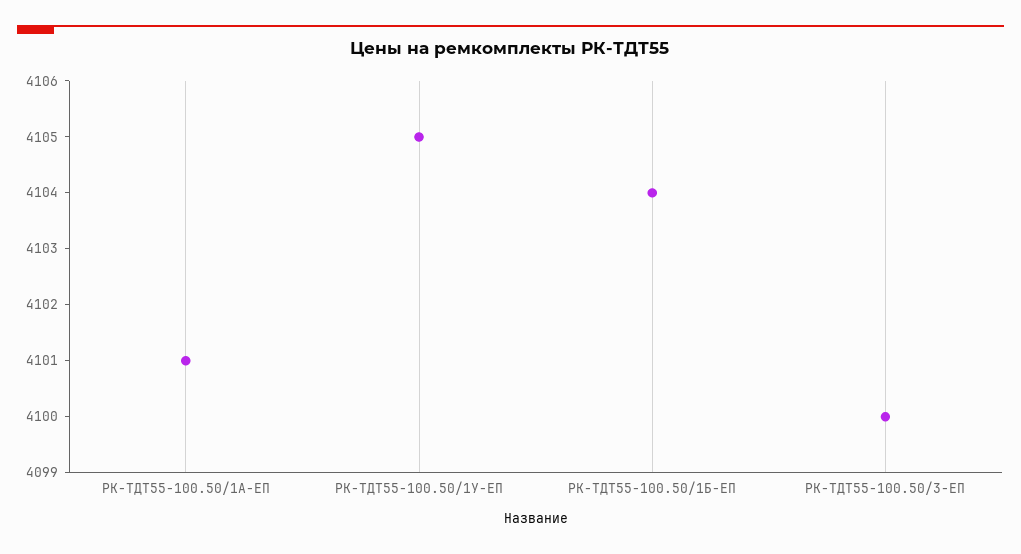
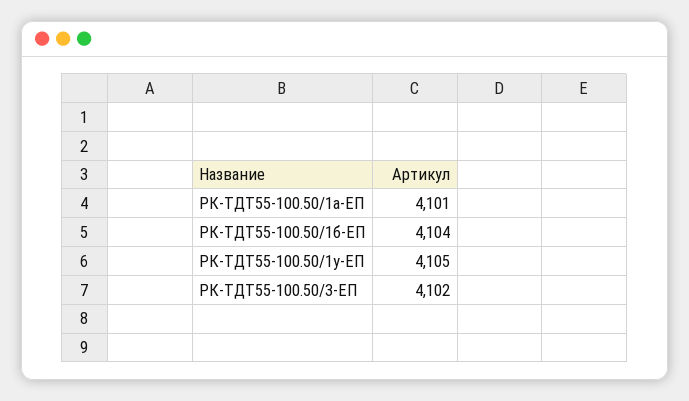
  {
    "РК-ТДТ55-100.50/1А-ЕП": 4101,
    "РК-ТДТ55-100.50/1У-ЕП": 4105,
    "РК-ТДТ55-100.50/1Б-ЕП": 4104,
-   "РК-ТДТ55-100.50/3-ЕП": 4100
+   "РК-ТДТ55-100.50/3-ЕП": 4102
  }

